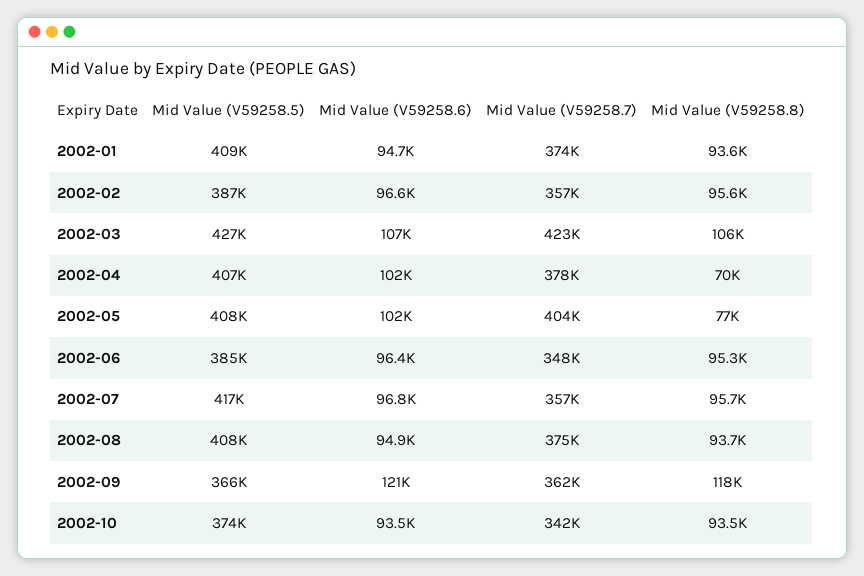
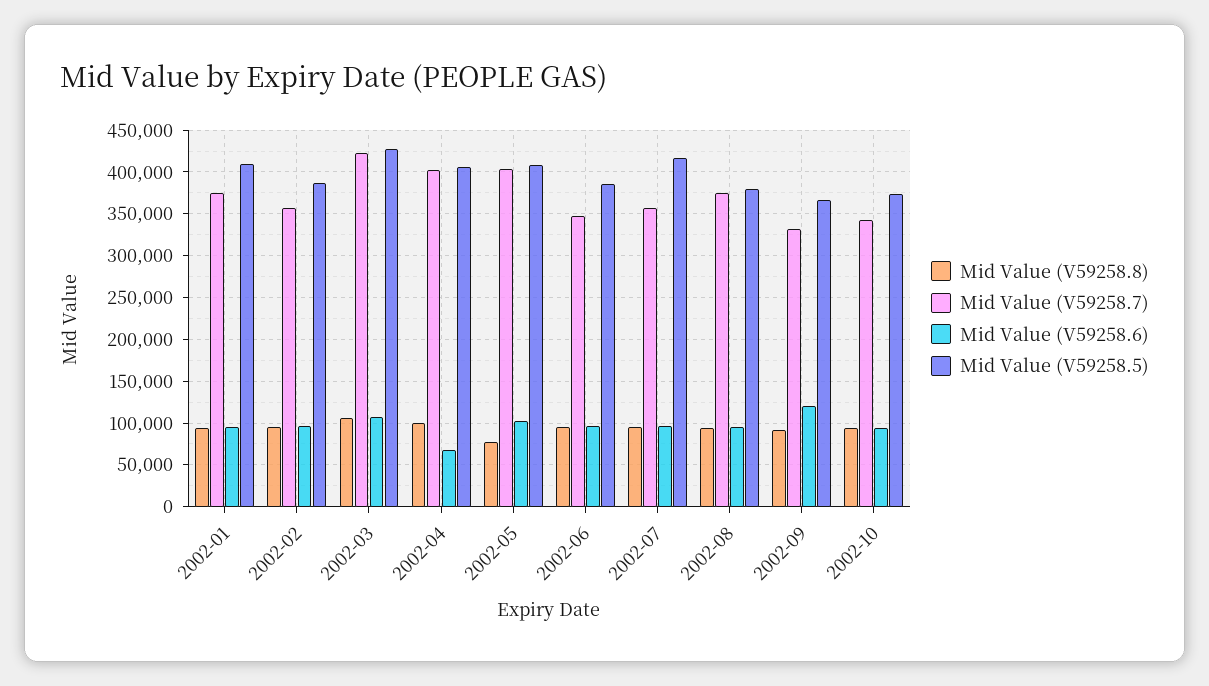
  {
    "Mid Value (V59258.5)": {
      "2002-01": 409000,
      "2002-02": 387000,
      "2002-03": 427000,
      "2002-04": 407000,
      "2002-05": 408000,
      "2002-06": 385000,
      "2002-07": 417000,
-     "2002-08": 408000,
+     "2002-08": 380000,
      "2002-09": 366000,
      "2002-10": 374000
    },
    "Mid Value (V59258.6)": {
      "2002-01": 94700,
      "2002-02": 96600,
      "2002-03": 107000,
-     "2002-04": 102000,
+     "2002-04": 70000,
      "2002-05": 102000,
      "2002-06": 96400,
      "2002-07": 96800,
      "2002-08": 94900,
      "2002-09": 121000,
      "2002-10": 93500
    },
    "Mid Value (V59258.7)": {
      "2002-01": 374000,
      "2002-02": 357000,
      "2002-03": 423000,
-     "2002-04": 378000,
+     "2002-04": 400000,
      "2002-05": 404000,
      "2002-06": 348000,
      "2002-07": 357000,
      "2002-08": 375000,
-     "2002-09": 362000,
+     "2002-09": 330000,
      "2002-10": 342000
    },
    "Mid Value (V59258.8)": {
      "2002-01": 93600,
      "2002-02": 95600,
      "2002-03": 106000,
-     "2002-04": 70000,
+     "2002-04": 100000,
      "2002-05": 77000,
      "2002-06": 95300,
      "2002-07": 95700,
      "2002-08": 93700,
-     "2002-09": 118000,
+     "2002-09": 90000,
      "2002-10": 93500
    }
  }

